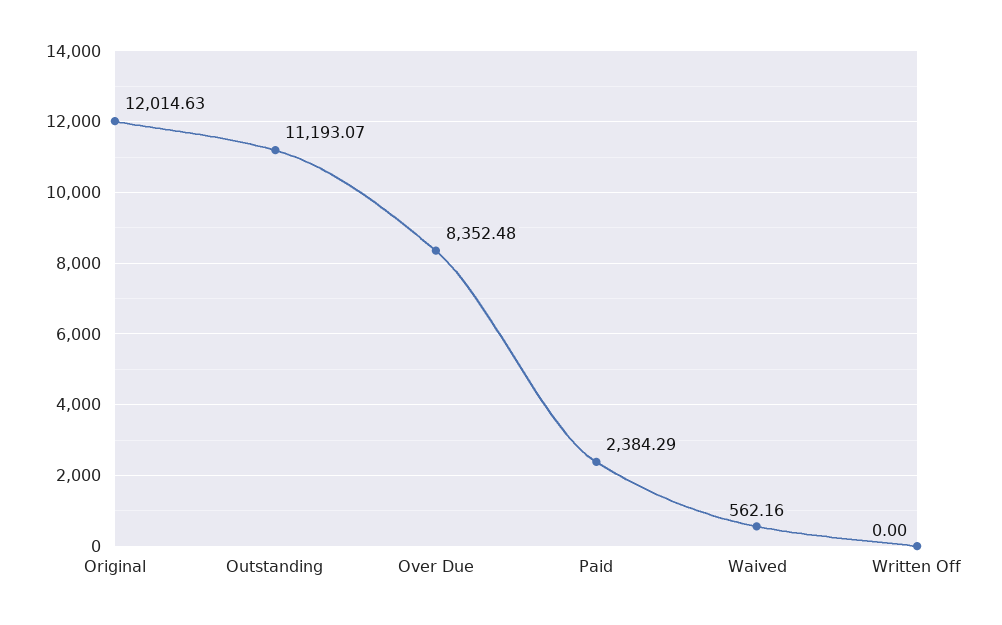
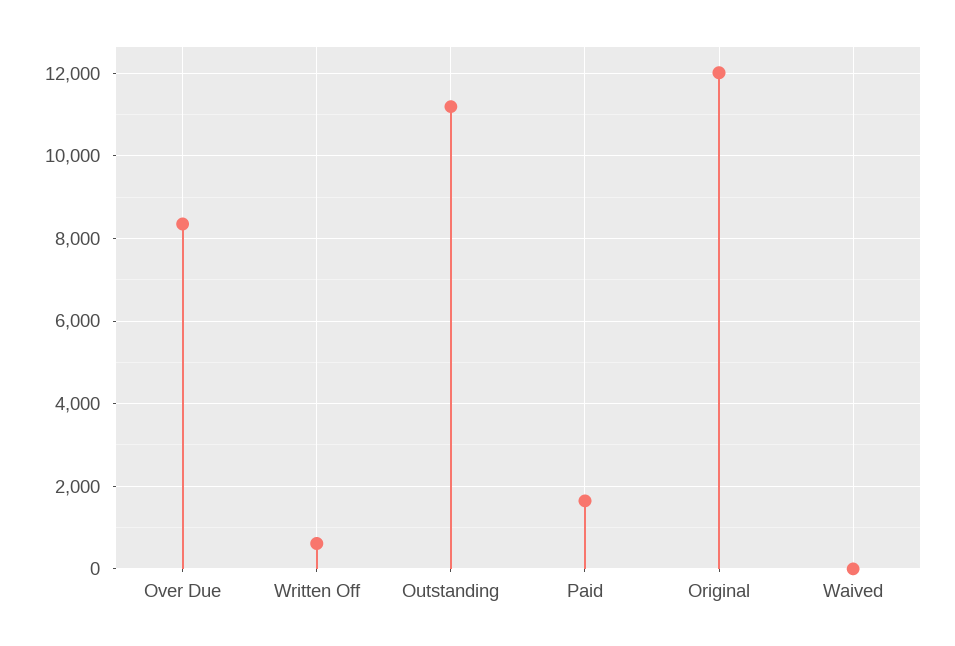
  {
    "Original": 12014.63,
    "Outstanding": 11193.07,
    "Over Due": 8352.48,
-   "Paid": 2384.29,
+   "Paid": 1600,
-   "Waived": 562.16,
+   "Waived": 0,
-   "Written Off": 0
+   "Written Off": 600
  }

